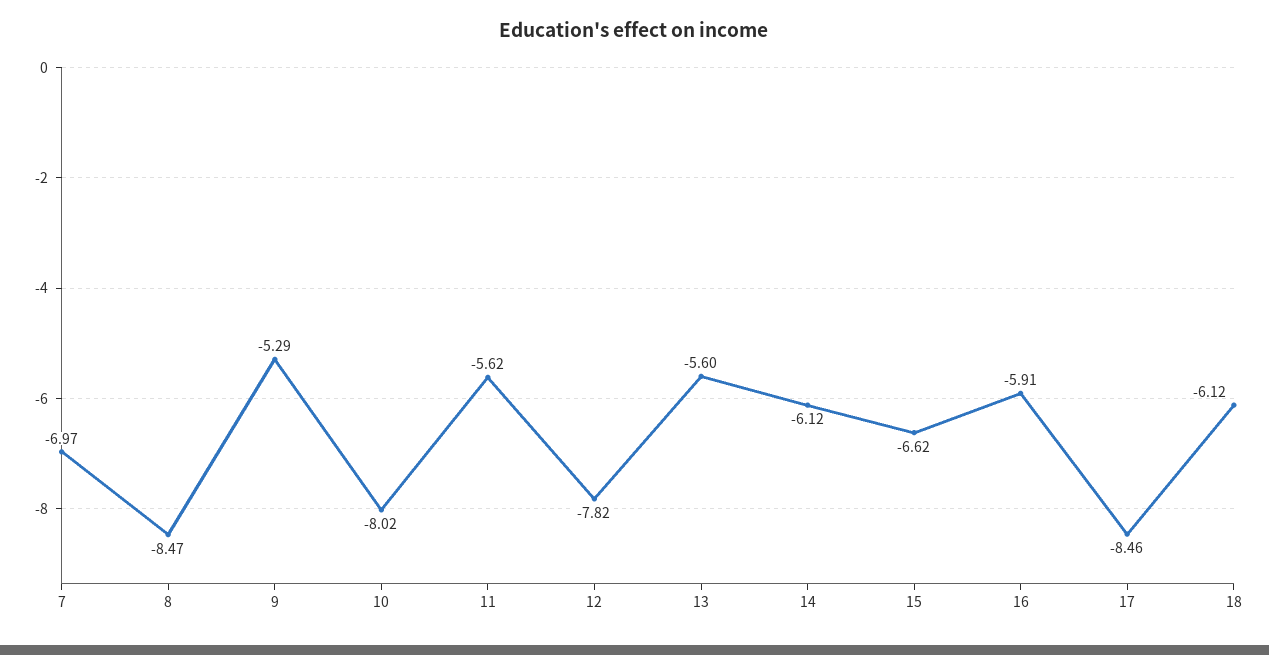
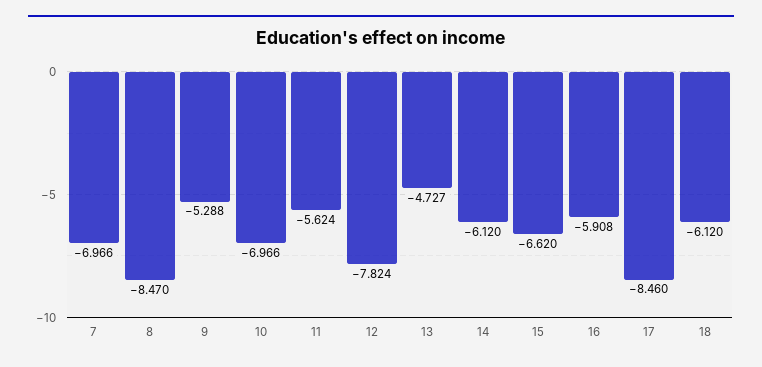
  {
    "7": -6.966,
    "8": -8.47,
    "9": -5.288,
-   "10": -8.02,
+   "10": -6.966,
    "11": -5.624,
    "12": -7.824,
-   "13": -5.6,
+   "13": -4.727,
    "14": -6.12,
    "15": -6.62,
    "16": -5.908,
    "17": -8.46,
    "18": -6.12
  }

